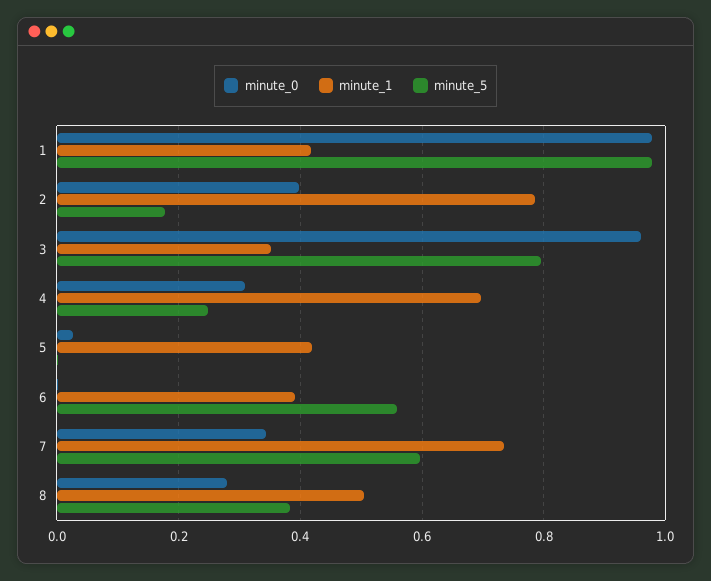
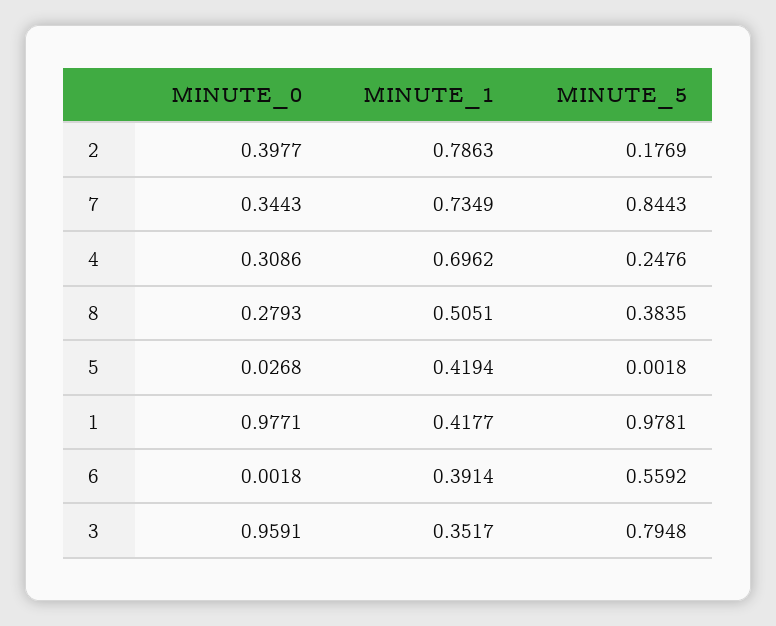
  {
    "minute_0": {
      "1": 0.9771,
      "2": 0.3977,
      "3": 0.9591,
      "4": 0.3086,
      "5": 0.0268,
      "6": 0.0018,
      "7": 0.3443,
      "8": 0.2793
    },
    "minute_1": {
      "1": 0.4177,
      "2": 0.7863,
      "3": 0.3517,
      "4": 0.6962,
      "5": 0.4194,
      "6": 0.3914,
      "7": 0.7349,
      "8": 0.5051
    },
    "minute_5": {
      "1": 0.9781,
      "2": 0.1769,
      "3": 0.7948,
      "4": 0.2476,
      "5": 0.0018,
      "6": 0.5592,
-     "7": 0.6,
+     "7": 0.8443,
      "8": 0.3835
    }
  }

